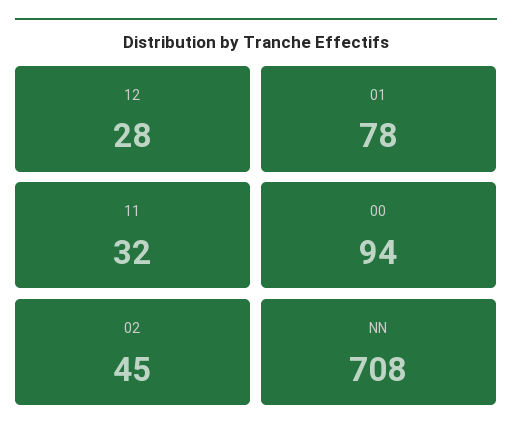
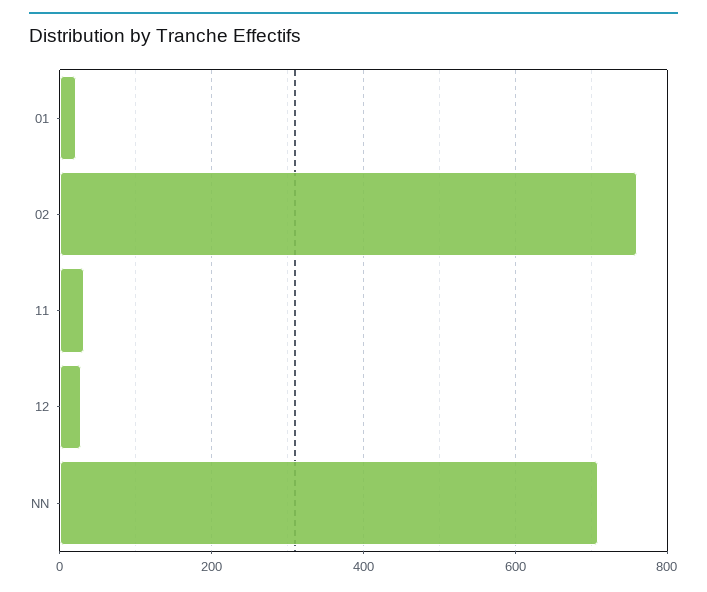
  {
    "12": 28,
-   "01": 78,
+   "01": 20,
    "11": 32,
-   "00": 94,
-   "02": 45,
+   "02": 760,
    "NN": 708
  }

